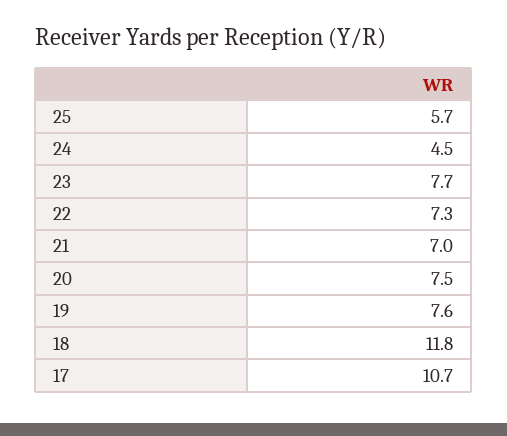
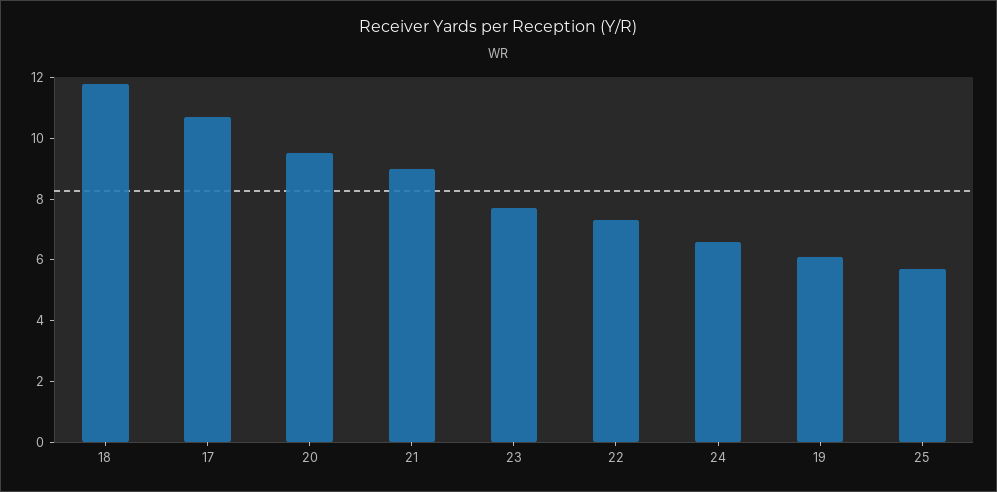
  {
    "25": 5.7,
-   "24": 4.5,
+   "24": 6.5,
    "23": 7.7,
    "22": 7.3,
-   "21": 7,
+   "21": 9,
-   "20": 7.5,
+   "20": 9.5,
-   "19": 7.6,
+   "19": 6,
    "18": 11.8,
    "17": 10.7
  }

